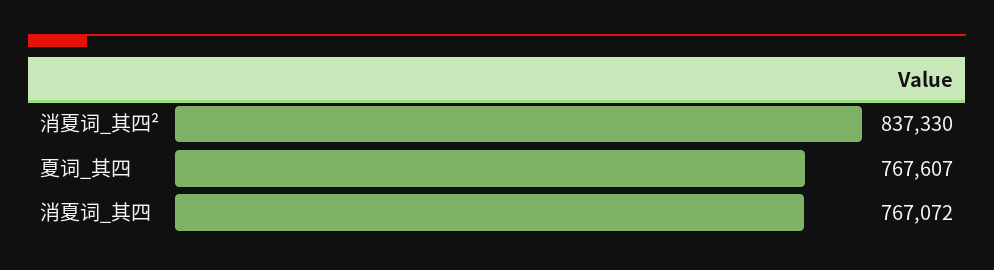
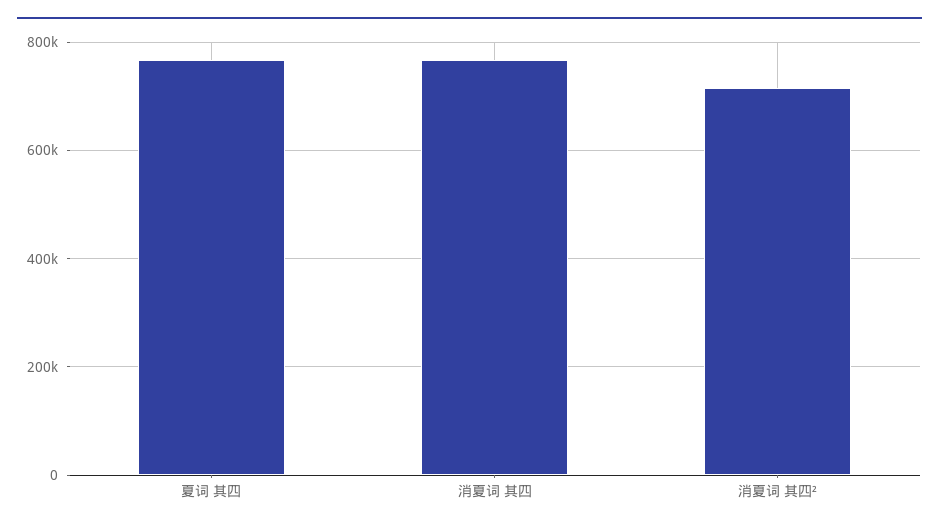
  {
-   "消夏词_其四²": 837330,
+   "消夏词_其四²": 720000,
    "夏词_其四": 767607,
    "消夏词_其四": 767072
  }

